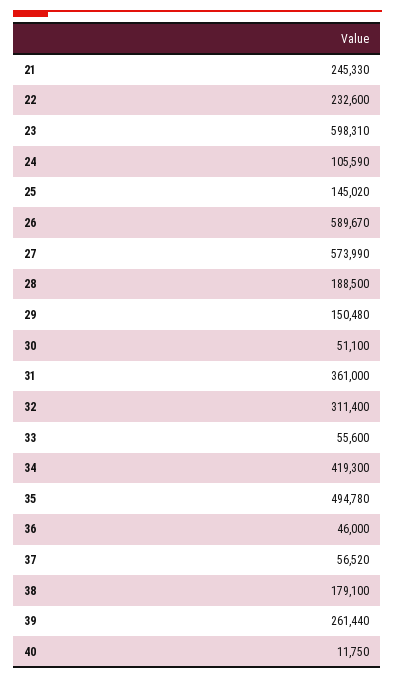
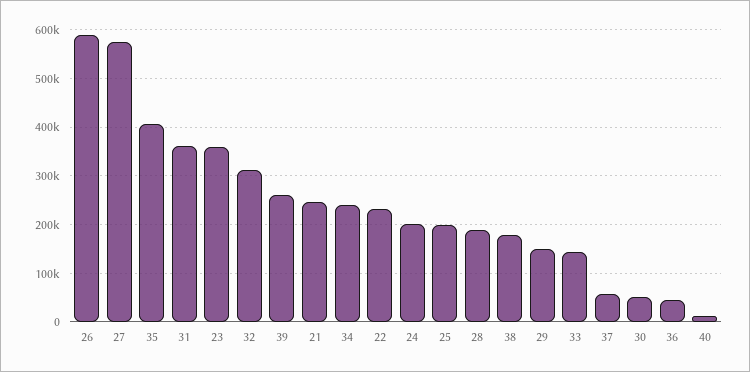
  {
    "21": 245330,
    "22": 232600,
-   "23": 598310,
+   "23": 360000,
-   "24": 105590,
+   "24": 200000,
-   "25": 145020,
+   "25": 200000,
    "26": 589670,
    "27": 573990,
    "28": 188500,
    "29": 150480,
    "30": 51100,
    "31": 361000,
    "32": 311400,
-   "33": 55600,
+   "33": 140000,
-   "34": 419300,
+   "34": 240000,
-   "35": 494780,
+   "35": 400000,
    "36": 46000,
    "37": 56520,
    "38": 179100,
    "39": 261440,
    "40": 11750
  }

